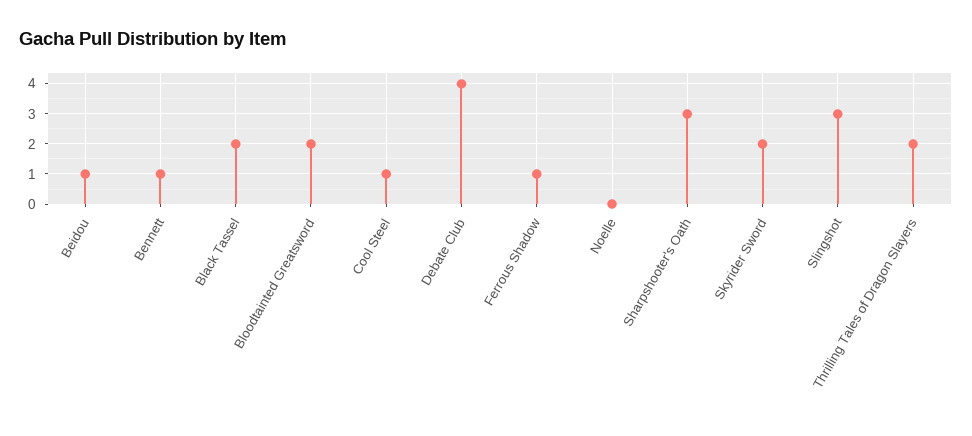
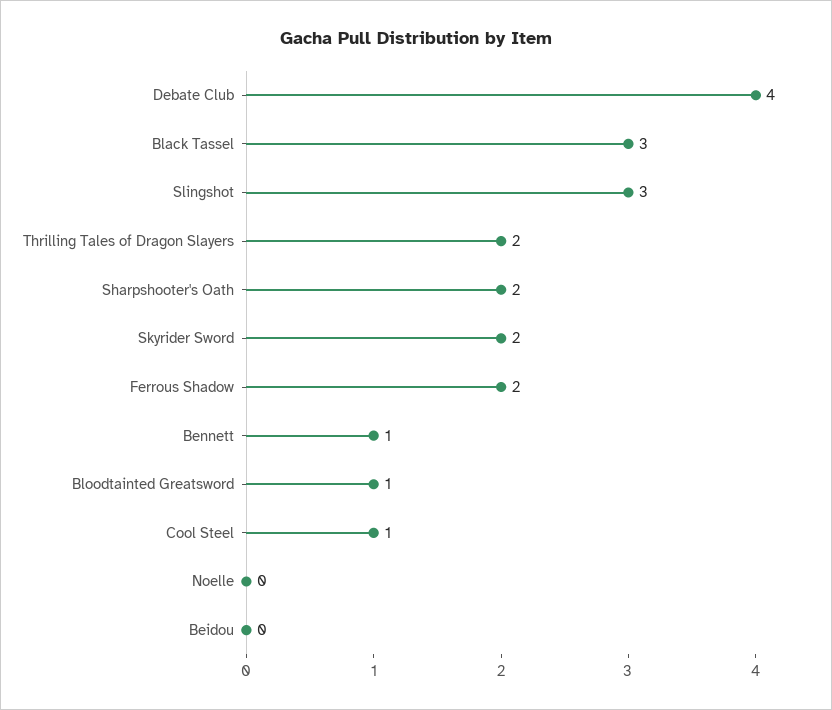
  {
-   "Beidou": 1,
+   "Beidou": 0,
    "Bennett": 1,
-   "Black Tassel": 2,
+   "Black Tassel": 3,
-   "Bloodtainted Greatsword": 2,
+   "Bloodtainted Greatsword": 1,
    "Cool Steel": 1,
    "Debate Club": 4,
-   "Ferrous Shadow": 1,
+   "Ferrous Shadow": 2,
    "Noelle": 0,
-   "Sharpshooter's Oath": 3,
+   "Sharpshooter's Oath": 2,
    "Skyrider Sword": 2,
    "Slingshot": 3,
    "Thrilling Tales of Dragon Slayers": 2
  }

